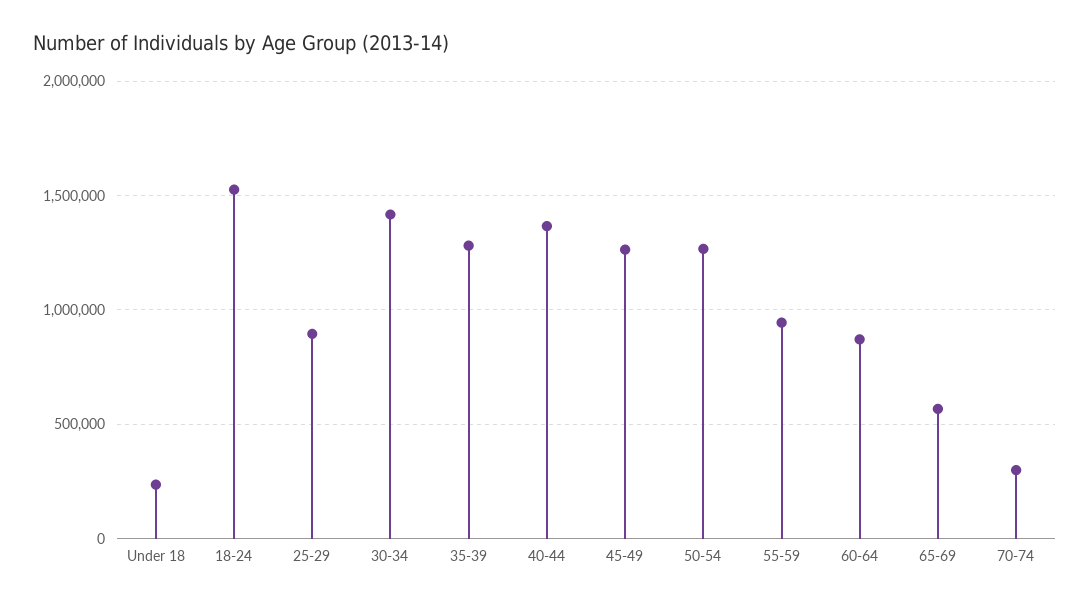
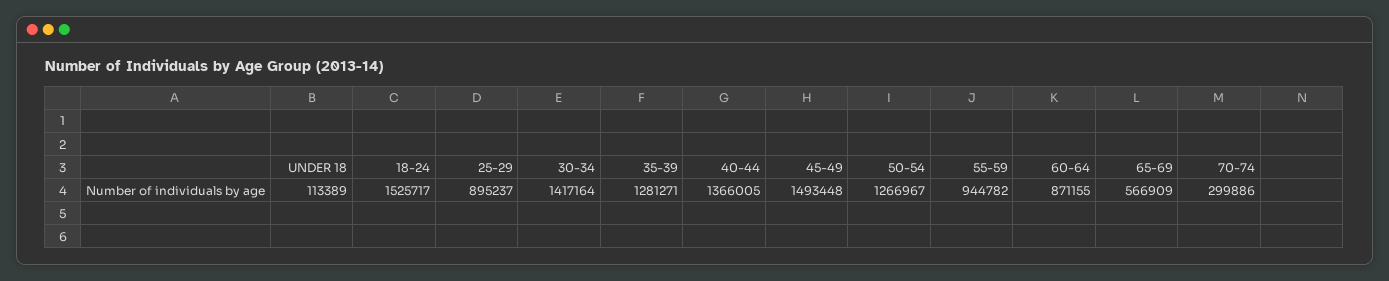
  {
-   "Under 18": 250000,
+   "Under 18": 113389,
    "18-24": 1525717,
    "25-29": 895237,
    "30-34": 1417164,
    "35-39": 1281271,
    "40-44": 1366005,
-   "45-49": 1250000,
+   "45-49": 1493448,
    "50-54": 1266967,
    "55-59": 944782,
    "60-64": 871155,
    "65-69": 566909,
    "70-74": 299886
  }

